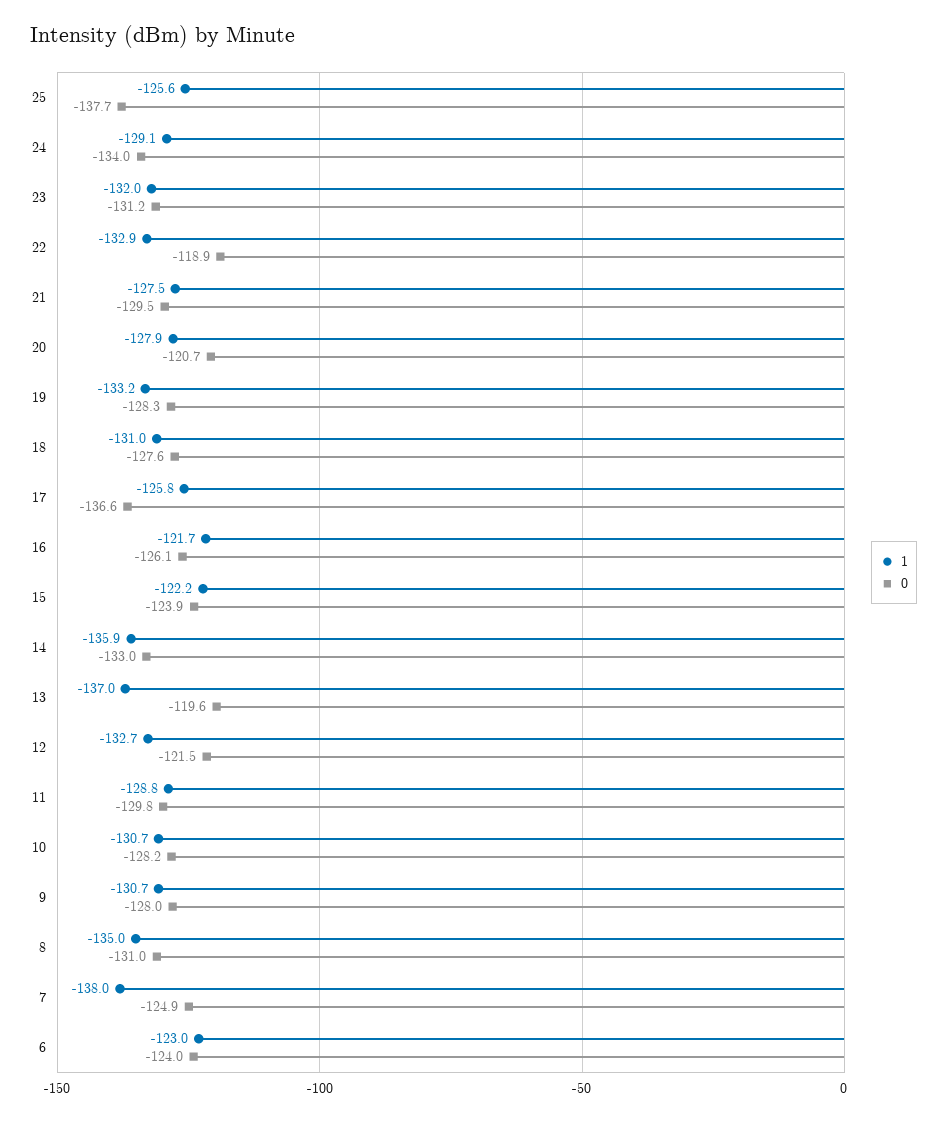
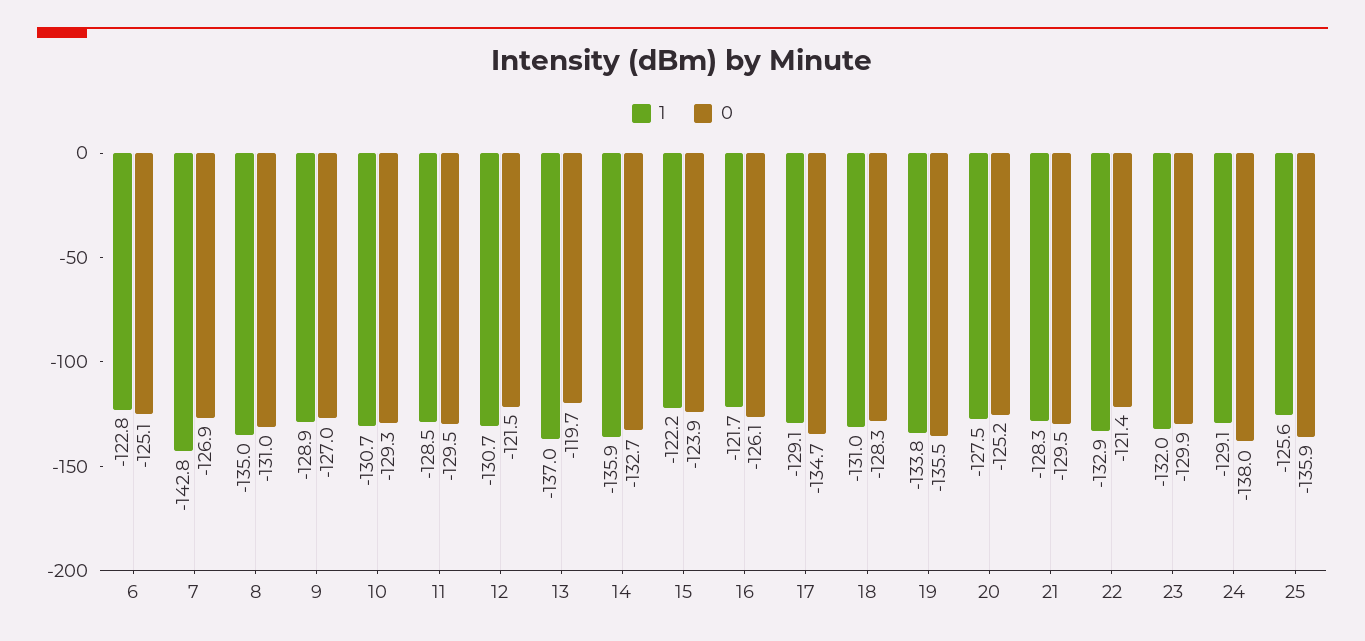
  {
    "1": {
      "25": -125.6,
      "24": -129.1,
      "23": -132,
      "22": -132.9,
-     "21": -127.5,
+     "21": -128.3,
-     "20": -127.9,
+     "20": -127.5,
-     "19": -133.2,
+     "19": -133.8,
      "18": -131,
-     "17": -125.8,
+     "17": -129.1,
      "16": -121.7,
      "15": -122.2,
      "14": -135.9,
      "13": -137,
-     "12": -132.7,
+     "12": -130.7,
-     "11": -128.8,
+     "11": -128.5,
      "10": -130.7,
-     "9": -130.7,
+     "9": -128.9,
      "8": -135,
-     "7": -138,
+     "7": -142.8,
-     "6": -123
+     "6": -122.8
    },
    "0": {
-     "25": -137.7,
+     "25": -135.9,
-     "24": -134,
+     "24": -138,
-     "23": -131.2,
+     "23": -129.9,
-     "22": -118.9,
+     "22": -121.4,
      "21": -129.5,
-     "20": -120.7,
+     "20": -125.2,
-     "19": -128.3,
+     "19": -135.5,
-     "18": -127.6,
+     "18": -128.3,
-     "17": -136.6,
+     "17": -134.7,
      "16": -126.1,
      "15": -123.9,
-     "14": -133,
+     "14": -132.7,
-     "13": -119.6,
+     "13": -119.7,
      "12": -121.5,
-     "11": -129.8,
+     "11": -129.5,
-     "10": -128.2,
+     "10": -129.3,
-     "9": -128,
+     "9": -127,
      "8": -131,
-     "7": -124.9,
+     "7": -126.9,
-     "6": -124
+     "6": -125.1
    }
  }

